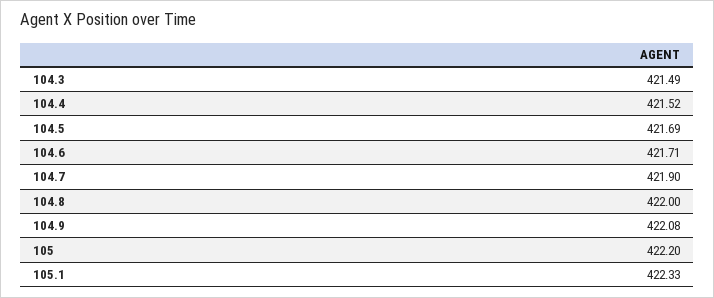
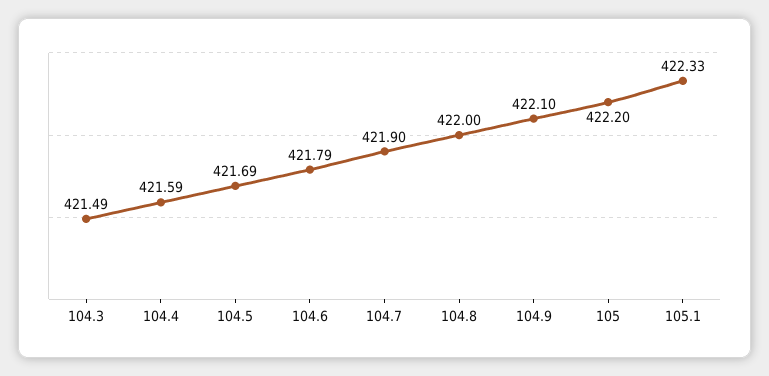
  {
    "104.3": 421.49,
-   "104.4": 421.52,
+   "104.4": 421.59,
    "104.5": 421.69,
-   "104.6": 421.71,
+   "104.6": 421.79,
    "104.7": 421.9,
    "104.8": 422,
-   "104.9": 422.08,
+   "104.9": 422.1,
    "105": 422.2,
    "105.1": 422.33
  }

